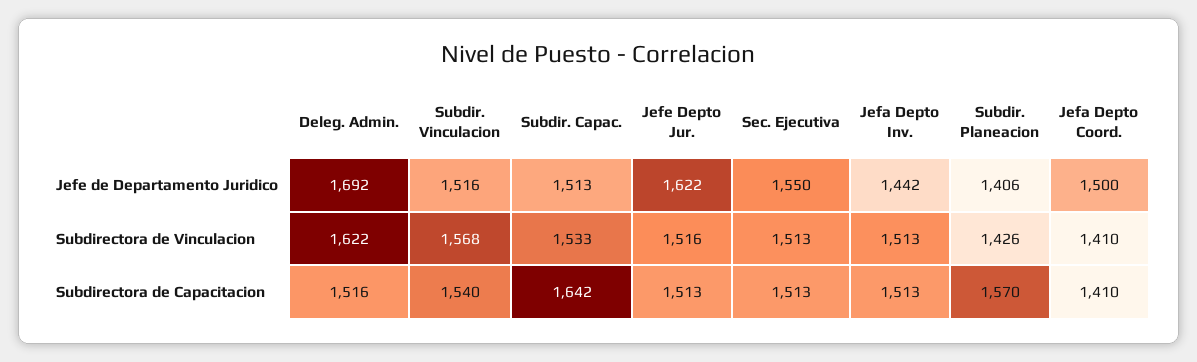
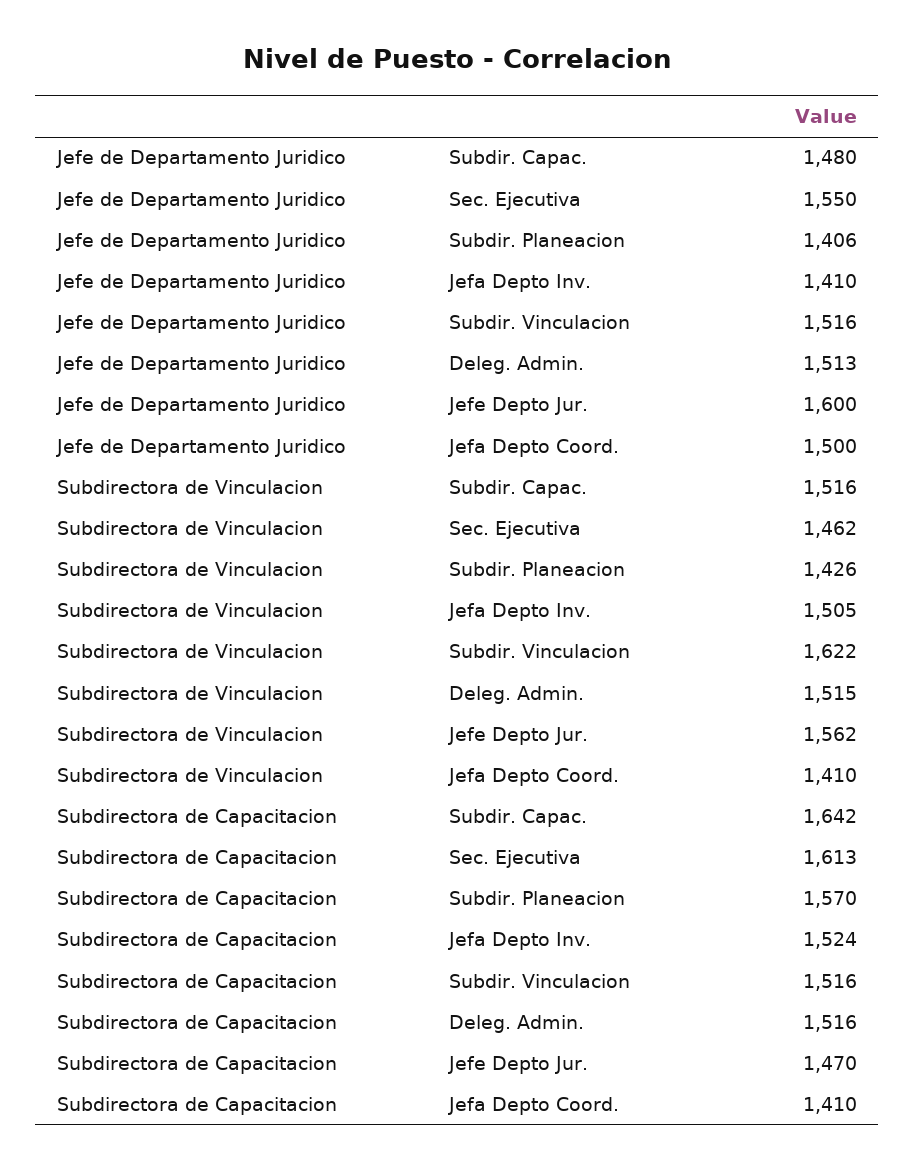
  {
    "Deleg. Admin.": {
-     "Jefe de Departamento Juridico": 1692,
+     "Jefe de Departamento Juridico": 1513,
-     "Subdirectora de Vinculacion": 1622,
+     "Subdirectora de Vinculacion": 1515,
      "Subdirectora de Capacitacion": 1516
    },
    "Subdir. Vinculacion": {
      "Jefe de Departamento Juridico": 1516,
-     "Subdirectora de Vinculacion": 1568,
+     "Subdirectora de Vinculacion": 1622,
-     "Subdirectora de Capacitacion": 1540
+     "Subdirectora de Capacitacion": 1516
    },
    "Subdir. Capac.": {
-     "Jefe de Departamento Juridico": 1513,
+     "Jefe de Departamento Juridico": 1480,
-     "Subdirectora de Vinculacion": 1533,
+     "Subdirectora de Vinculacion": 1516,
      "Subdirectora de Capacitacion": 1642
    },
    "Jefe Depto Jur.": {
-     "Jefe de Departamento Juridico": 1622,
+     "Jefe de Departamento Juridico": 1600,
-     "Subdirectora de Vinculacion": 1516,
+     "Subdirectora de Vinculacion": 1562,
-     "Subdirectora de Capacitacion": 1513
+     "Subdirectora de Capacitacion": 1470
    },
    "Sec. Ejecutiva": {
      "Jefe de Departamento Juridico": 1550,
-     "Subdirectora de Vinculacion": 1513,
+     "Subdirectora de Vinculacion": 1462,
-     "Subdirectora de Capacitacion": 1513
+     "Subdirectora de Capacitacion": 1613
    },
    "Jefa Depto Inv.": {
-     "Jefe de Departamento Juridico": 1442,
+     "Jefe de Departamento Juridico": 1410,
-     "Subdirectora de Vinculacion": 1513,
+     "Subdirectora de Vinculacion": 1505,
-     "Subdirectora de Capacitacion": 1513
+     "Subdirectora de Capacitacion": 1524
    },
    "Subdir. Planeacion": {
      "Jefe de Departamento Juridico": 1406,
      "Subdirectora de Vinculacion": 1426,
      "Subdirectora de Capacitacion": 1570
    },
    "Jefa Depto Coord.": {
      "Jefe de Departamento Juridico": 1500,
      "Subdirectora de Vinculacion": 1410,
      "Subdirectora de Capacitacion": 1410
    }
  }

